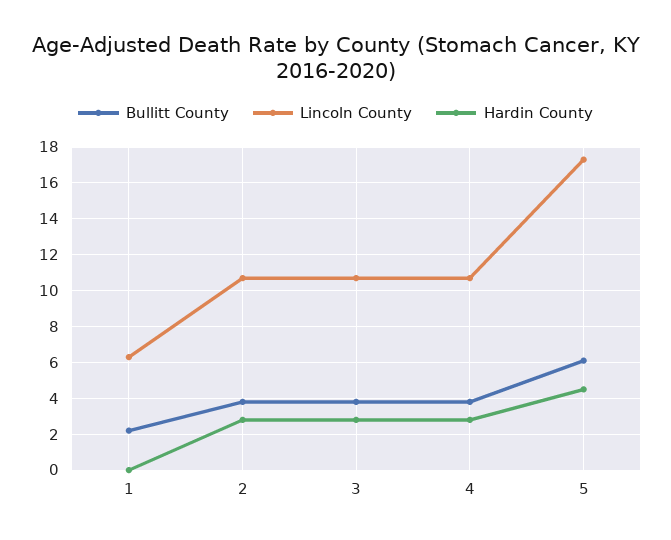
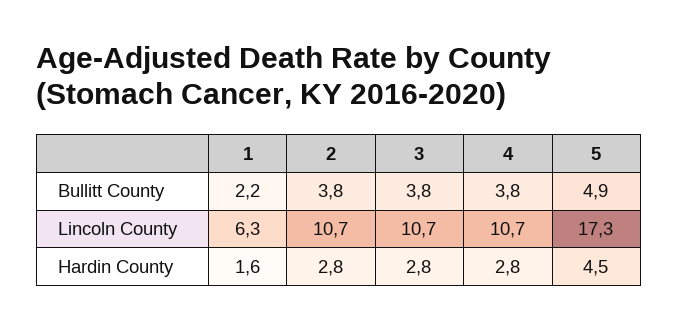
  {
    "Bullitt County": {
      "1": 2.2,
      "2": 3.8,
      "3": 3.8,
      "4": 3.8,
-     "5": 6
+     "5": 4.9
    },
    "Lincoln County": {
      "1": 6.3,
      "2": 10.7,
      "3": 10.7,
      "4": 10.7,
      "5": 17.3
    },
    "Hardin County": {
-     "1": 0,
+     "1": 1.6,
      "2": 2.8,
      "3": 2.8,
      "4": 2.8,
      "5": 4.5
    }
  }

